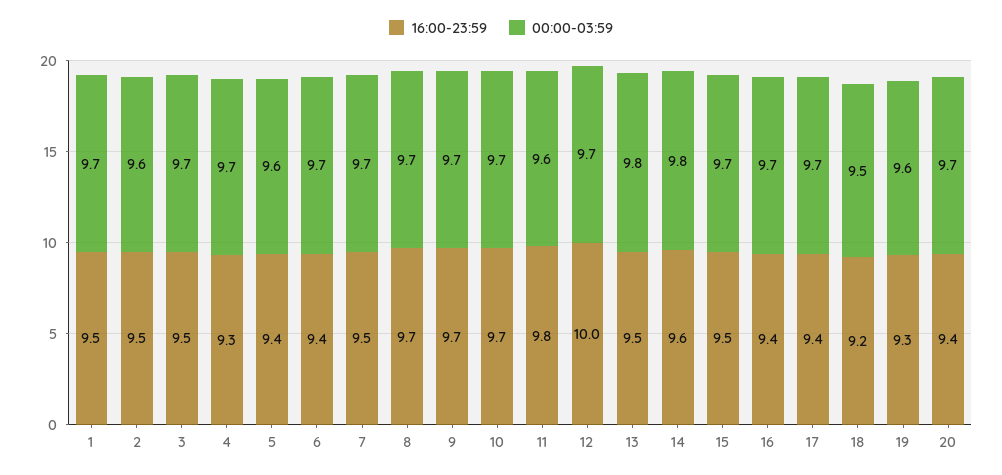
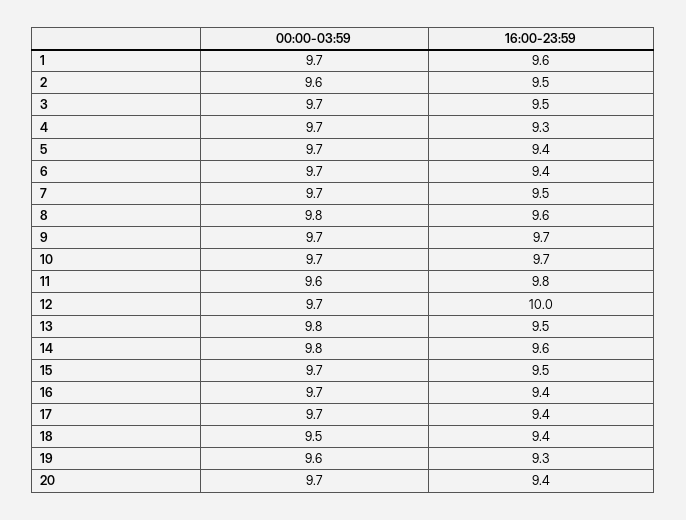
  {
    "16:00-23:59": {
-     "1": 9.5,
+     "1": 9.6,
      "2": 9.5,
      "3": 9.5,
      "4": 9.3,
      "5": 9.4,
      "6": 9.4,
      "7": 9.5,
-     "8": 9.7,
+     "8": 9.6,
      "9": 9.7,
      "10": 9.7,
      "11": 9.8,
      "12": 10,
      "13": 9.5,
      "14": 9.6,
      "15": 9.5,
      "16": 9.4,
      "17": 9.4,
-     "18": 9.2,
+     "18": 9.4,
      "19": 9.3,
      "20": 9.4
    },
    "00:00-03:59": {
      "1": 9.7,
      "2": 9.6,
      "3": 9.7,
      "4": 9.7,
-     "5": 9.6,
+     "5": 9.7,
      "6": 9.7,
      "7": 9.7,
-     "8": 9.7,
+     "8": 9.8,
      "9": 9.7,
      "10": 9.7,
      "11": 9.6,
      "12": 9.7,
      "13": 9.8,
      "14": 9.8,
      "15": 9.7,
      "16": 9.7,
      "17": 9.7,
      "18": 9.5,
      "19": 9.6,
      "20": 9.7
    }
  }

